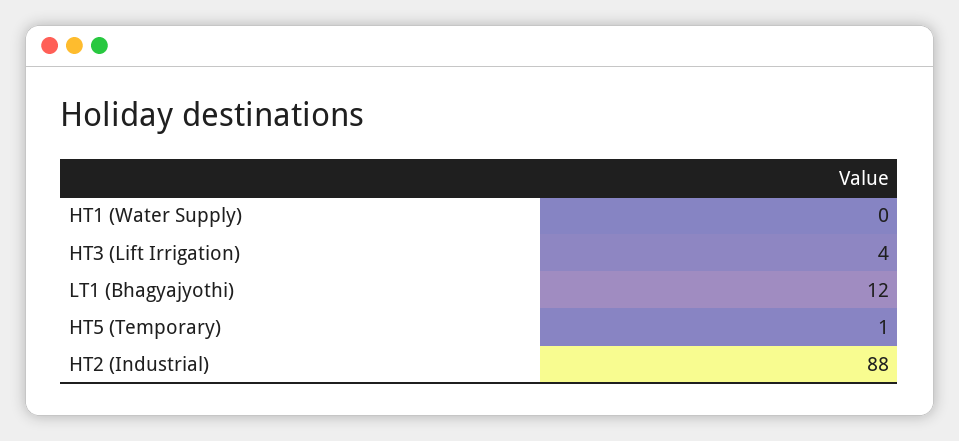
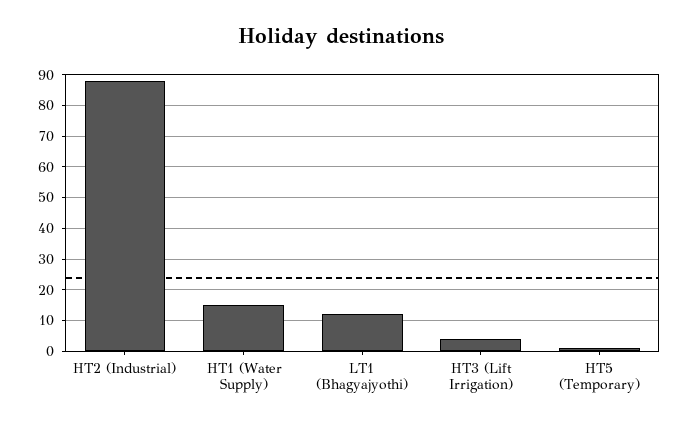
  {
-   "HT1 (Water Supply)": 0,
+   "HT1 (Water Supply)": 15,
    "HT3 (Lift Irrigation)": 4,
    "LT1 (Bhagyajyothi)": 12,
    "HT5 (Temporary)": 1,
    "HT2 (Industrial)": 88
  }

